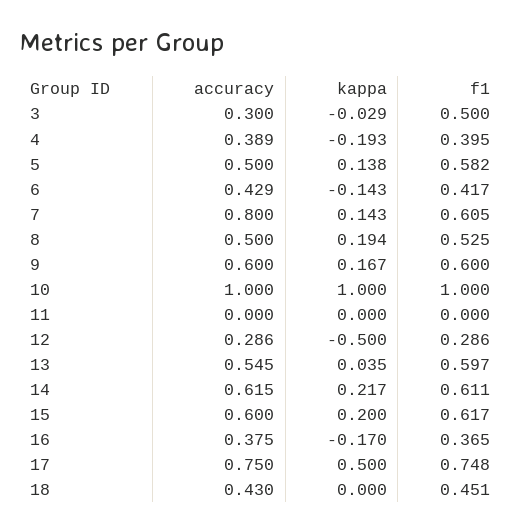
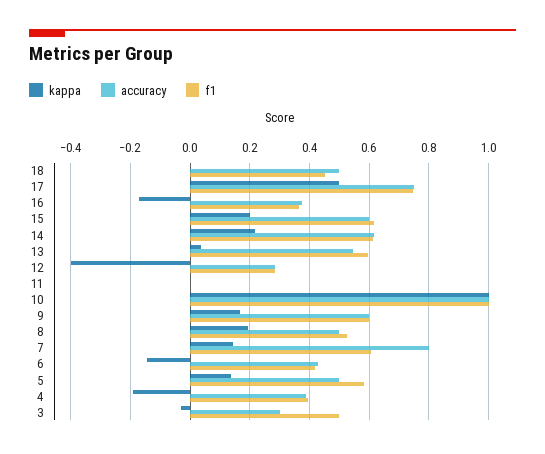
  {
    "accuracy": {
      "3": 0.3,
      "4": 0.389,
      "5": 0.5,
      "6": 0.429,
      "7": 0.8,
      "8": 0.5,
      "9": 0.6,
      "10": 1,
      "11": 0,
      "12": 0.286,
      "13": 0.545,
      "14": 0.615,
      "15": 0.6,
      "16": 0.375,
      "17": 0.75,
-     "18": 0.43
+     "18": 0.5
    },
    "kappa": {
      "3": -0.029,
      "4": -0.193,
      "5": 0.138,
      "6": -0.143,
      "7": 0.143,
      "8": 0.194,
      "9": 0.167,
      "10": 1,
      "11": 0,
-     "12": -0.5,
+     "12": -0.4,
      "13": 0.035,
      "14": 0.217,
      "15": 0.2,
      "16": -0.17,
      "17": 0.5,
      "18": 0
    },
    "f1": {
      "3": 0.5,
      "4": 0.395,
      "5": 0.582,
      "6": 0.417,
      "7": 0.605,
      "8": 0.525,
      "9": 0.6,
      "10": 1,
      "11": 0,
      "12": 0.286,
      "13": 0.597,
      "14": 0.611,
      "15": 0.617,
      "16": 0.365,
      "17": 0.748,
      "18": 0.451
    }
  }

